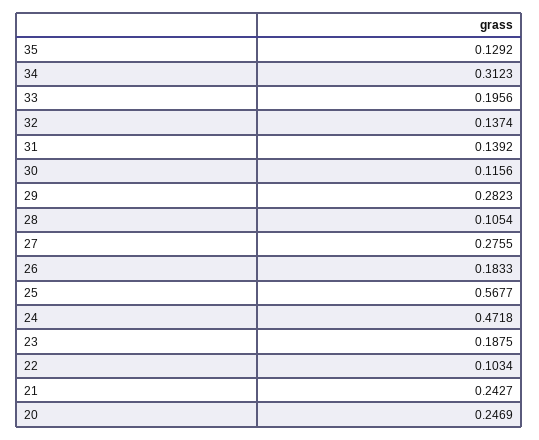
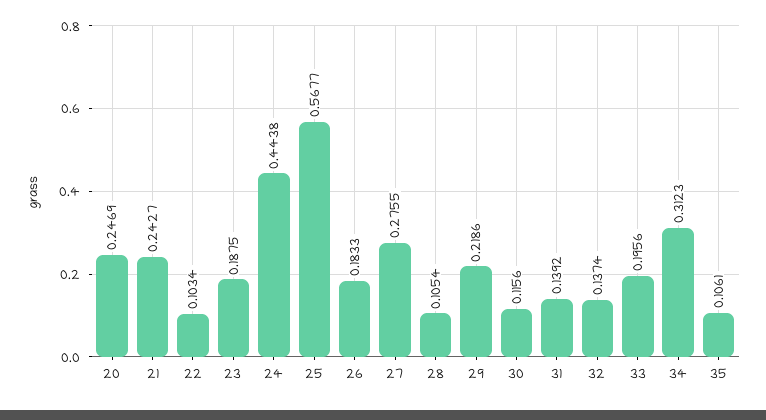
  {
-   "35": 0.1292,
+   "35": 0.1061,
    "34": 0.3123,
    "33": 0.1956,
    "32": 0.1374,
    "31": 0.1392,
    "30": 0.1156,
-   "29": 0.2823,
+   "29": 0.2186,
    "28": 0.1054,
    "27": 0.2755,
    "26": 0.1833,
    "25": 0.5677,
-   "24": 0.4718,
+   "24": 0.4438,
    "23": 0.1875,
    "22": 0.1034,
    "21": 0.2427,
    "20": 0.2469
  }

